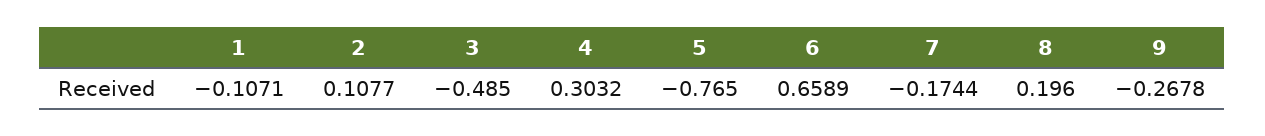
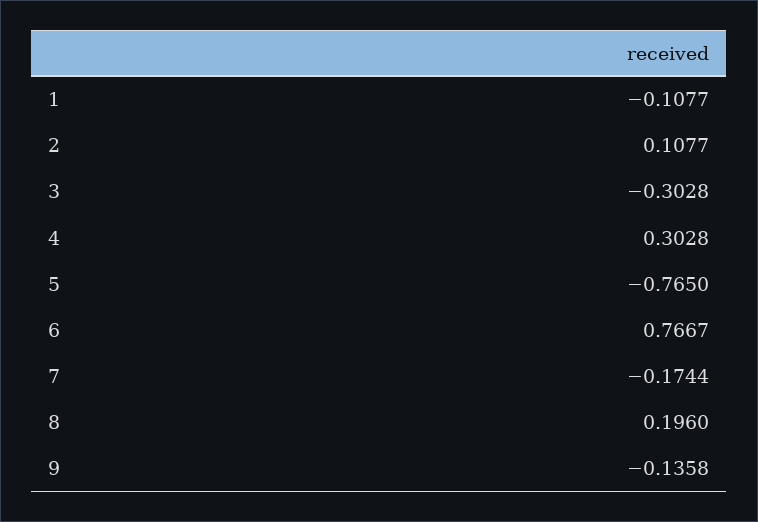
  {
-   "1": -0.1071,
+   "1": -0.1077,
    "2": 0.1077,
-   "3": -0.485,
+   "3": -0.3028,
-   "4": 0.3032,
+   "4": 0.3028,
    "5": -0.765,
-   "6": 0.6589,
+   "6": 0.7667,
    "7": -0.1744,
    "8": 0.196,
-   "9": -0.2678
+   "9": -0.1358
  }

